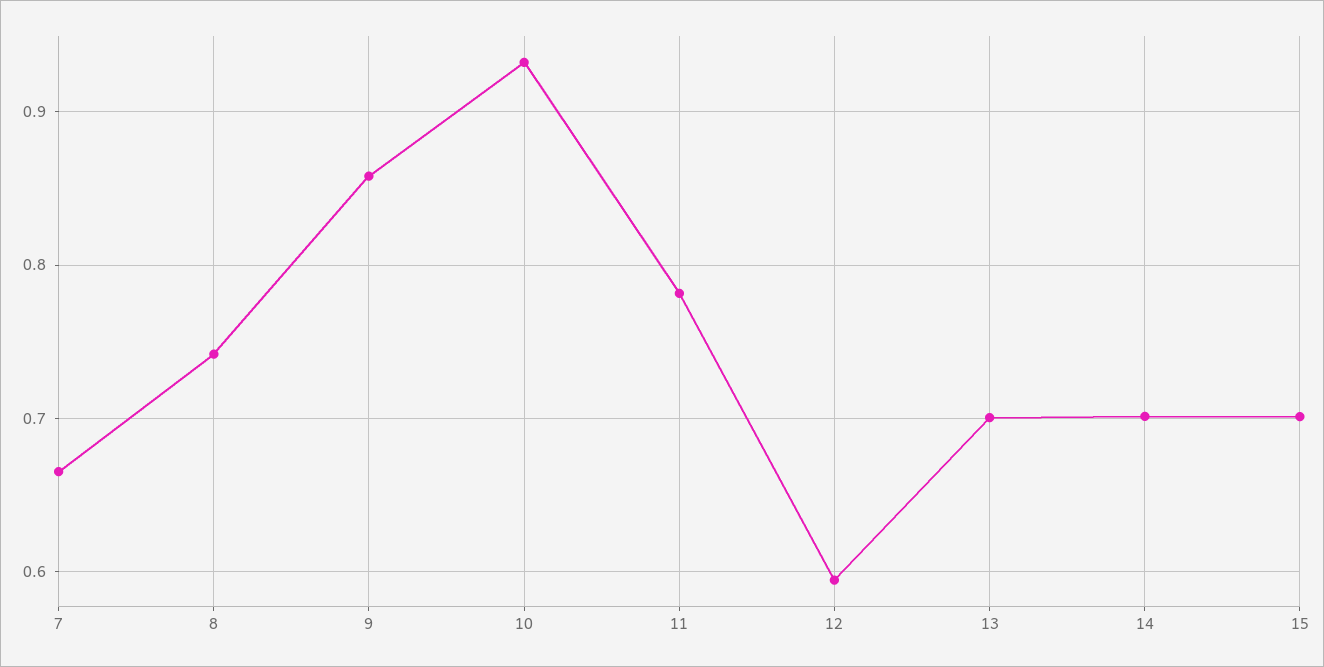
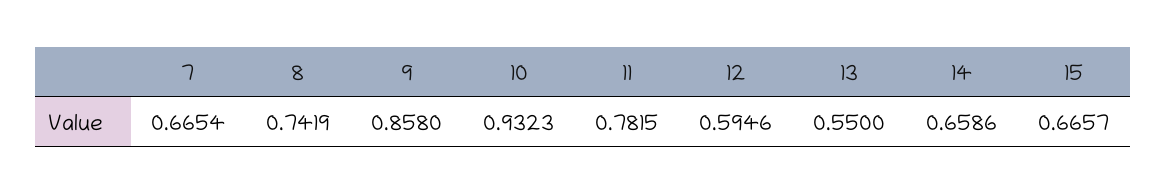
  {
    "7": 0.6654,
    "8": 0.7419,
    "9": 0.858,
    "10": 0.9323,
    "11": 0.7815,
    "12": 0.5946,
-   "13": 0.7,
+   "13": 0.55,
-   "14": 0.7,
+   "14": 0.6586,
-   "15": 0.7
+   "15": 0.6657
  }

